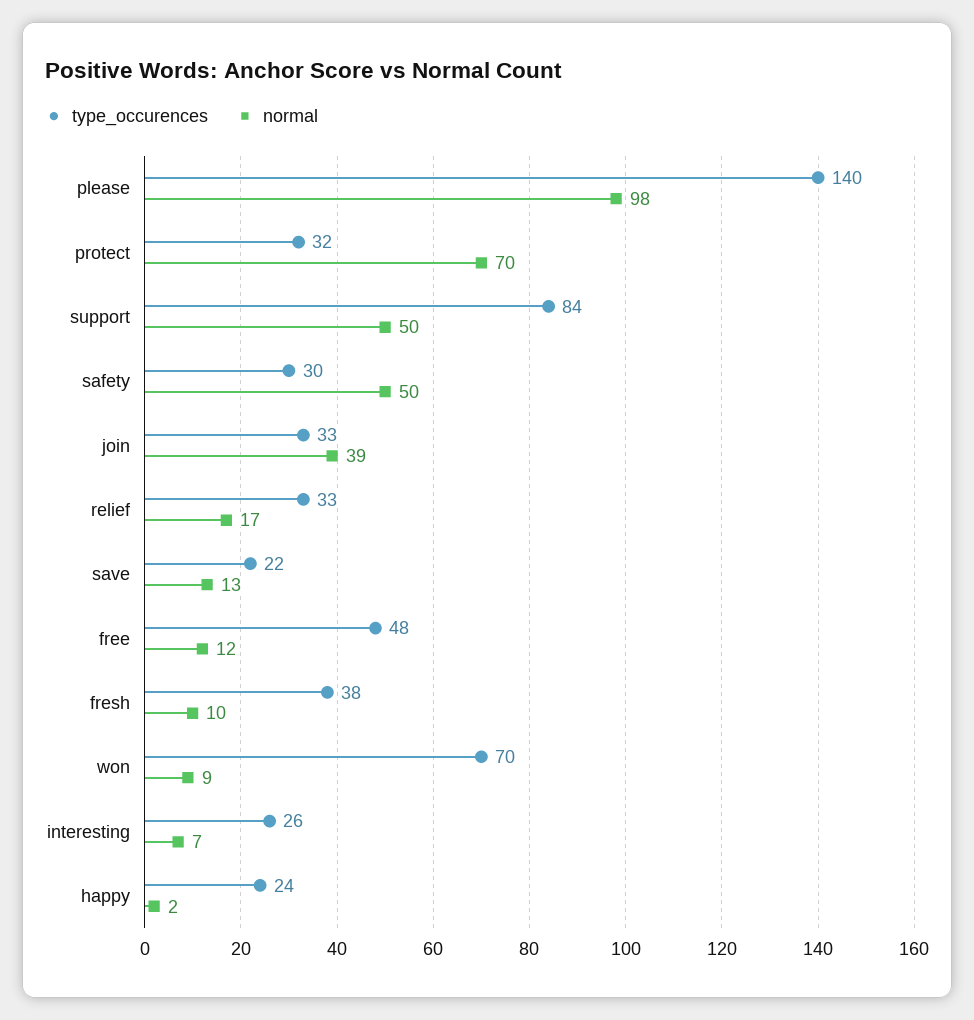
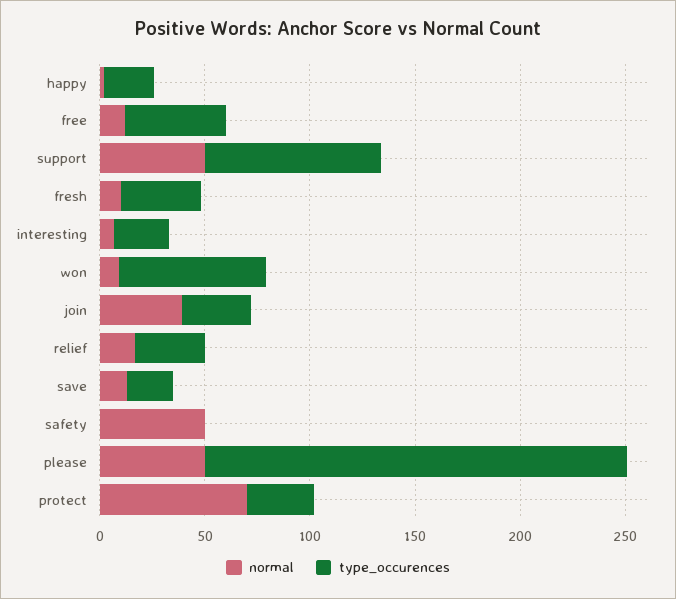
  {
    "type_occurences": {
-     "please": 140,
+     "please": 200,
      "protect": 32,
      "support": 84,
-     "safety": 30,
+     "safety": 0,
      "join": 33,
      "relief": 33,
      "save": 22,
      "free": 48,
      "fresh": 38,
      "won": 70,
      "interesting": 26,
      "happy": 24
    },
    "normal": {
-     "please": 98,
+     "please": 50,
      "protect": 70,
      "support": 50,
      "safety": 50,
      "join": 39,
      "relief": 17,
      "save": 13,
      "free": 12,
      "fresh": 10,
      "won": 9,
      "interesting": 7,
      "happy": 2
    }
  }

